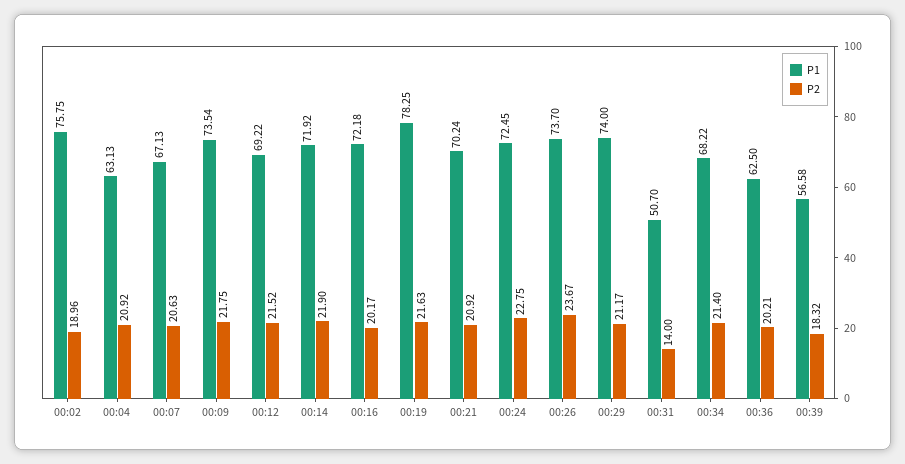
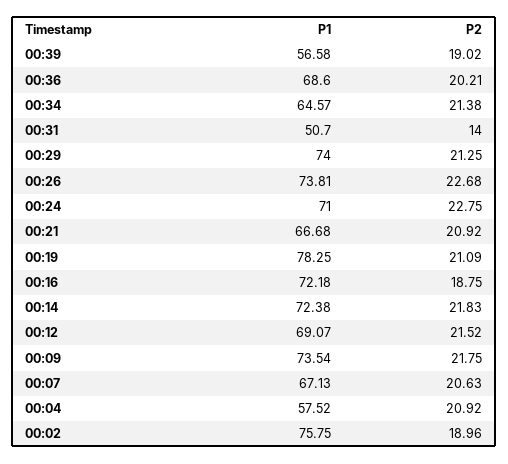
  {
    "P1": {
      "00:02": 75.75,
-     "00:04": 63.13,
+     "00:04": 57.52,
      "00:07": 67.13,
      "00:09": 73.54,
-     "00:12": 69.22,
+     "00:12": 69.07,
-     "00:14": 71.92,
+     "00:14": 72.38,
      "00:16": 72.18,
      "00:19": 78.25,
-     "00:21": 70.24,
+     "00:21": 66.68,
-     "00:24": 72.45,
+     "00:24": 71,
-     "00:26": 73.7,
+     "00:26": 73.81,
      "00:29": 74,
      "00:31": 50.7,
-     "00:34": 68.22,
+     "00:34": 64.57,
-     "00:36": 62.5,
+     "00:36": 68.6,
      "00:39": 56.58
    },
    "P2": {
      "00:02": 18.96,
      "00:04": 20.92,
      "00:07": 20.63,
      "00:09": 21.75,
      "00:12": 21.52,
-     "00:14": 21.9,
+     "00:14": 21.83,
-     "00:16": 20.17,
+     "00:16": 18.75,
-     "00:19": 21.63,
+     "00:19": 21.09,
      "00:21": 20.92,
      "00:24": 22.75,
-     "00:26": 23.67,
+     "00:26": 22.68,
-     "00:29": 21.17,
+     "00:29": 21.25,
      "00:31": 14,
-     "00:34": 21.4,
+     "00:34": 21.38,
      "00:36": 20.21,
-     "00:39": 18.32
+     "00:39": 19.02
    }
  }

